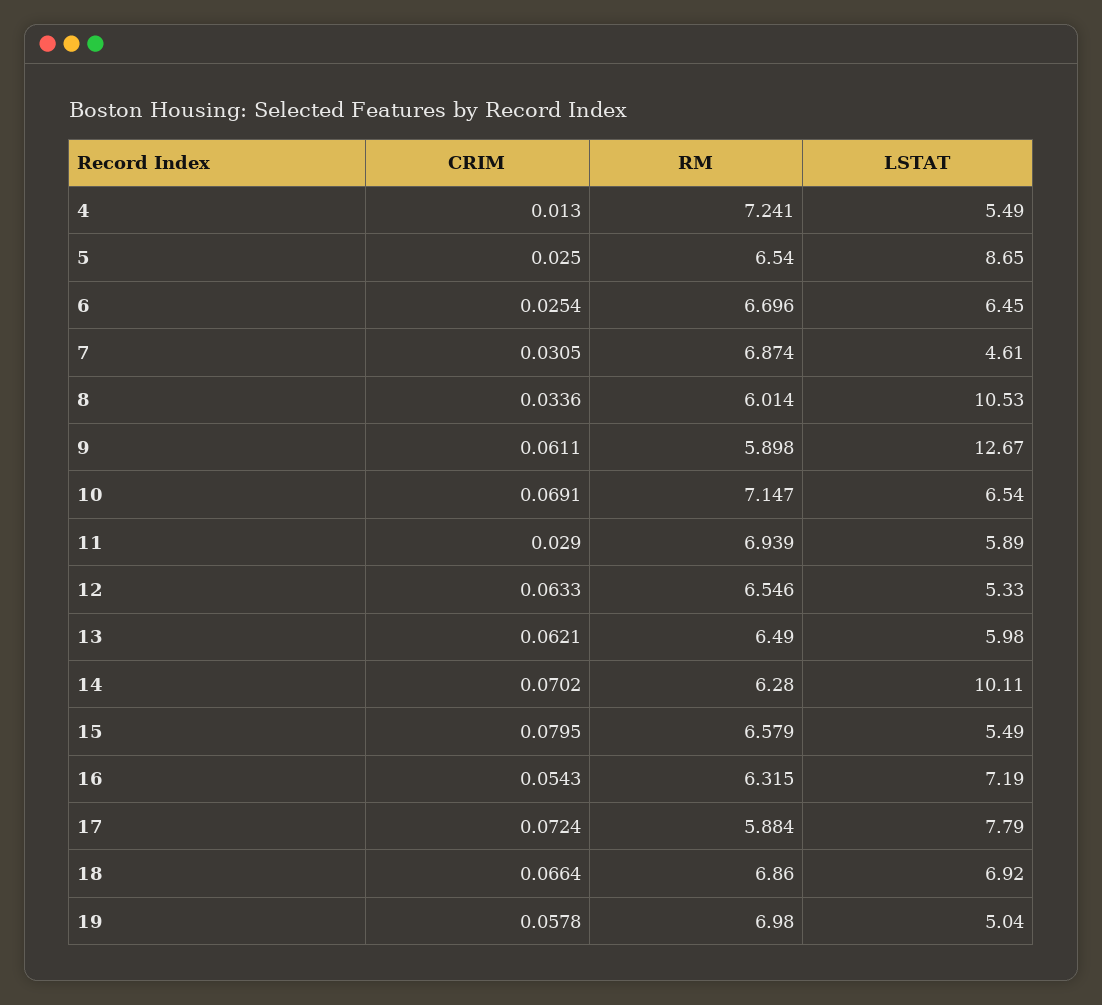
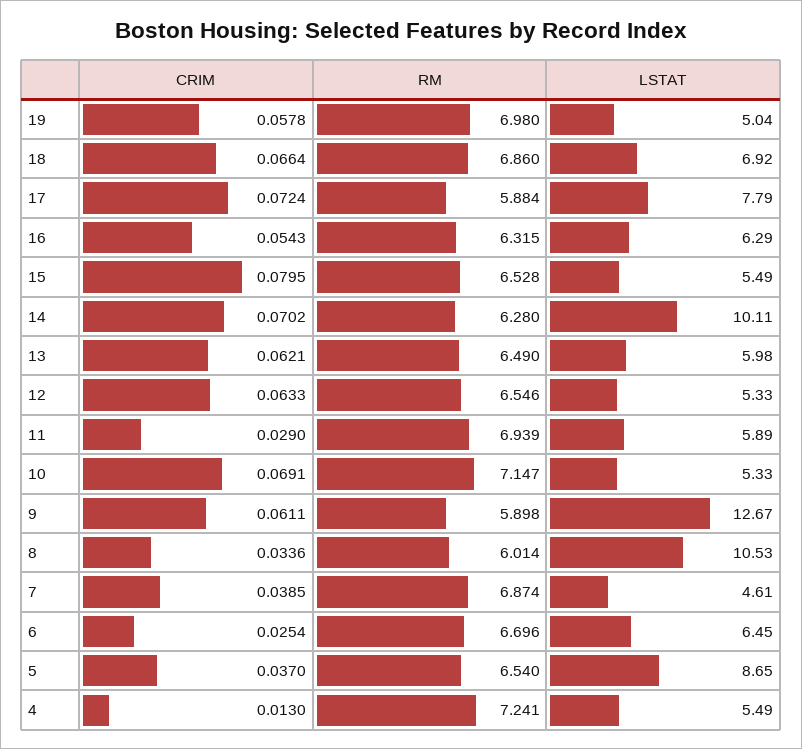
  {
    "CRIM": {
      "4": 0.013,
-     "5": 0.025,
+     "5": 0.037,
      "6": 0.0254,
-     "7": 0.0305,
+     "7": 0.0385,
      "8": 0.0336,
      "9": 0.0611,
      "10": 0.0691,
      "11": 0.029,
      "12": 0.0633,
      "13": 0.0621,
      "14": 0.0702,
      "15": 0.0795,
      "16": 0.0543,
      "17": 0.0724,
      "18": 0.0664,
      "19": 0.0578
    },
    "RM": {
      "4": 7.241,
      "5": 6.54,
      "6": 6.696,
      "7": 6.874,
      "8": 6.014,
      "9": 5.898,
      "10": 7.147,
      "11": 6.939,
      "12": 6.546,
      "13": 6.49,
      "14": 6.28,
-     "15": 6.579,
+     "15": 6.528,
      "16": 6.315,
      "17": 5.884,
      "18": 6.86,
      "19": 6.98
    },
    "LSTAT": {
      "4": 5.49,
      "5": 8.65,
      "6": 6.45,
      "7": 4.61,
      "8": 10.53,
      "9": 12.67,
-     "10": 6.54,
+     "10": 5.33,
      "11": 5.89,
      "12": 5.33,
      "13": 5.98,
      "14": 10.11,
      "15": 5.49,
-     "16": 7.19,
+     "16": 6.29,
      "17": 7.79,
      "18": 6.92,
      "19": 5.04
    }
  }

